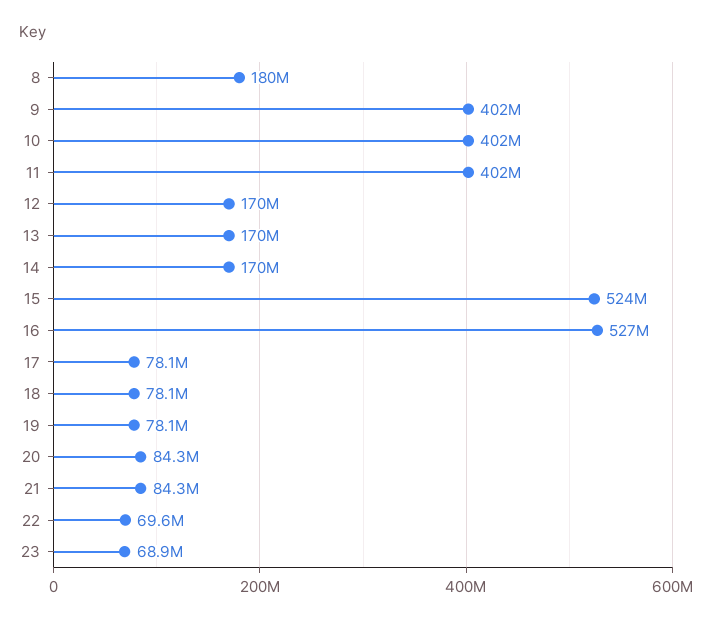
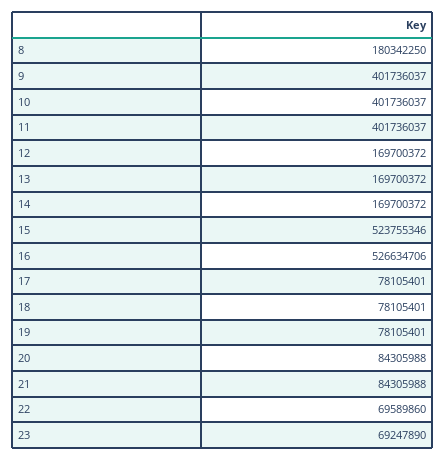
  {
    "8": 180342250,
    "9": 401736037,
    "10": 401736037,
    "11": 401736037,
    "12": 169700372,
    "13": 169700372,
    "14": 169700372,
    "15": 523755346,
    "16": 526634706,
    "17": 78105401,
    "18": 78105401,
    "19": 78105401,
    "20": 84305988,
    "21": 84305988,
    "22": 69589860,
-   "23": 68900000
+   "23": 69247890
  }

